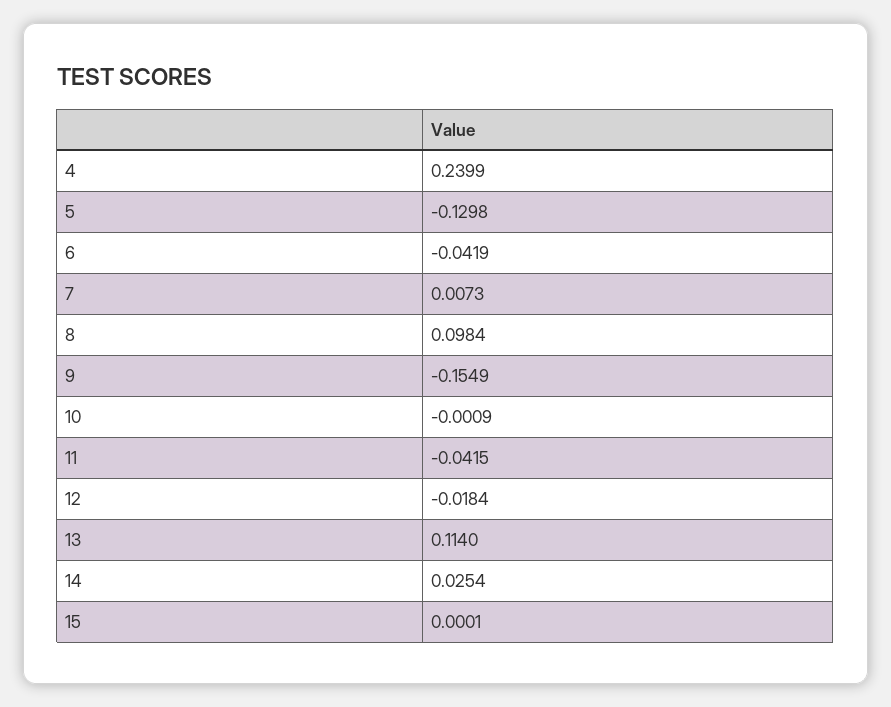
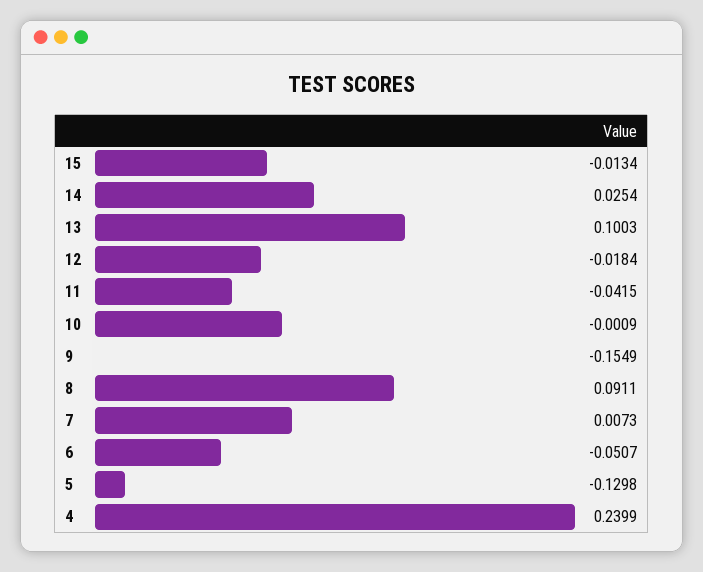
  {
    "4": 0.2399,
    "5": -0.1298,
-   "6": -0.0419,
+   "6": -0.0507,
    "7": 0.0073,
-   "8": 0.0984,
+   "8": 0.0911,
    "9": -0.1549,
    "10": -0.0009,
    "11": -0.0415,
    "12": -0.0184,
-   "13": 0.114,
+   "13": 0.1003,
    "14": 0.0254,
-   "15": 0.0001
+   "15": -0.0134
  }

